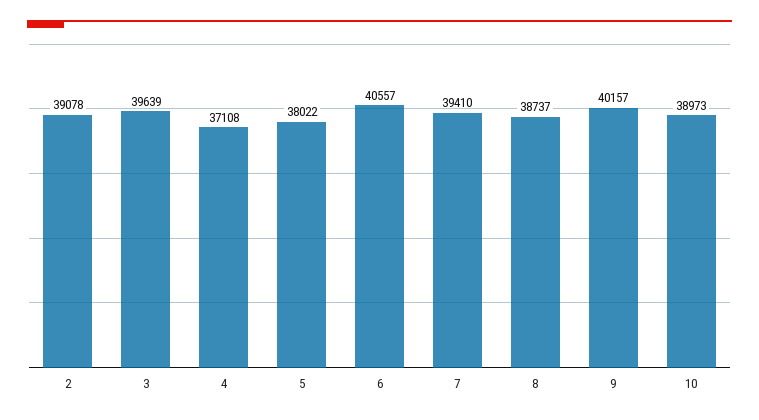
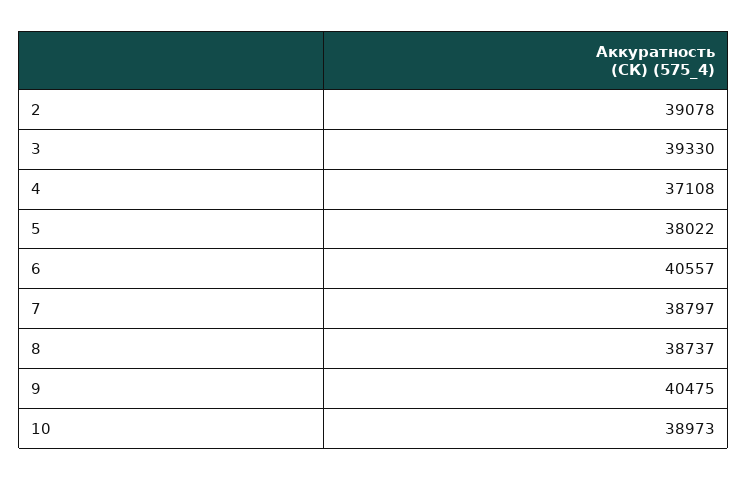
  {
    "2": 39078,
-   "3": 39639,
+   "3": 39330,
    "4": 37108,
    "5": 38022,
    "6": 40557,
-   "7": 39410,
+   "7": 38797,
    "8": 38737,
-   "9": 40157,
+   "9": 40475,
    "10": 38973
  }

